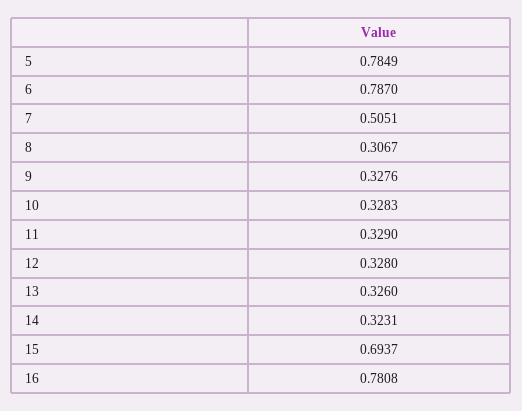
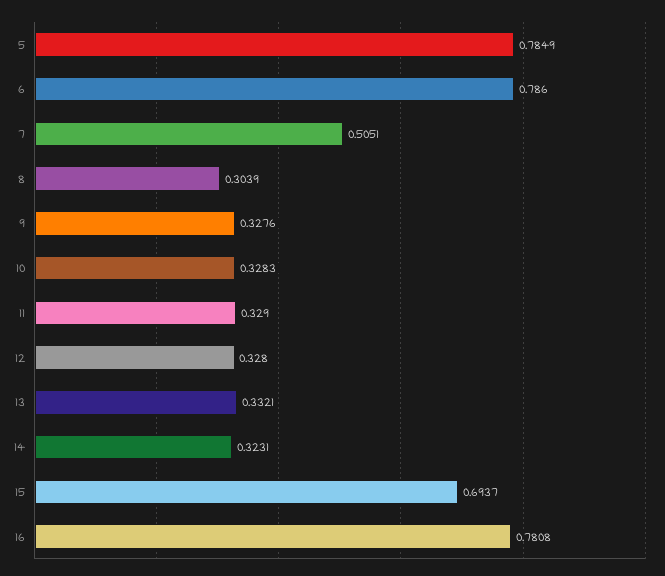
  {
    "5": 0.7849,
-   "6": 0.787,
+   "6": 0.786,
    "7": 0.5051,
-   "8": 0.3067,
+   "8": 0.3039,
    "9": 0.3276,
    "10": 0.3283,
    "11": 0.329,
    "12": 0.328,
-   "13": 0.326,
+   "13": 0.3321,
    "14": 0.3231,
    "15": 0.6937,
    "16": 0.7808
  }

